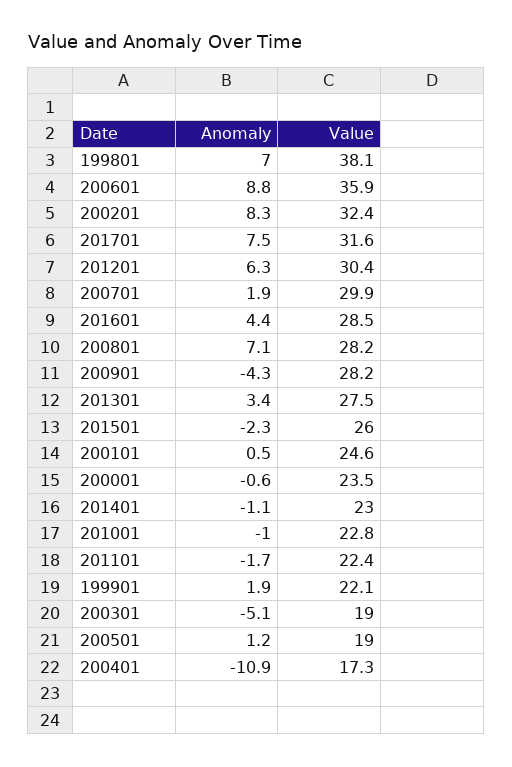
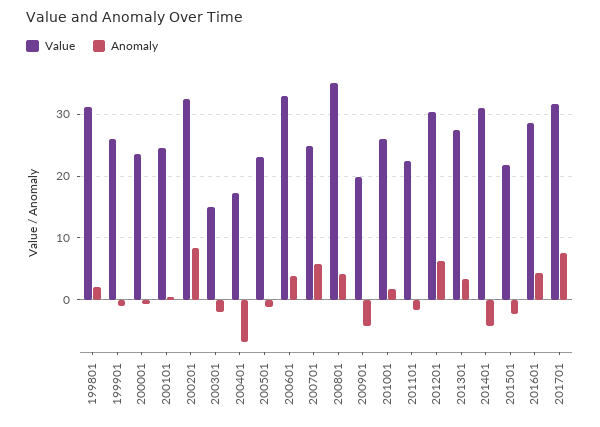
  {
    "Anomaly": {
-     "199801": 7,
+     "199801": 2,
-     "200601": 8.8,
+     "200601": 4,
      "200201": 8.3,
      "201701": 7.5,
      "201201": 6.3,
-     "200701": 1.9,
+     "200701": 6,
      "201601": 4.4,
-     "200801": 7.1,
+     "200801": 4,
      "200901": -4.3,
      "201301": 3.4,
      "201501": -2.3,
      "200101": 0.5,
      "200001": -0.6,
-     "201401": -1.1,
+     "201401": -4,
-     "201001": -1,
+     "201001": 2,
      "201101": -1.7,
-     "199901": 1.9,
+     "199901": -1,
-     "200301": -5.1,
+     "200301": -2,
-     "200501": 1.2,
+     "200501": -1,
-     "200401": -10.9
+     "200401": -7
    },
    "Value": {
-     "199801": 38.1,
+     "199801": 31,
-     "200601": 35.9,
+     "200601": 33,
      "200201": 32.4,
      "201701": 31.6,
      "201201": 30.4,
-     "200701": 29.9,
+     "200701": 25,
      "201601": 28.5,
-     "200801": 28.2,
+     "200801": 35,
-     "200901": 28.2,
+     "200901": 20,
      "201301": 27.5,
-     "201501": 26,
+     "201501": 22,
      "200101": 24.6,
      "200001": 23.5,
-     "201401": 23,
+     "201401": 31,
-     "201001": 22.8,
+     "201001": 26,
      "201101": 22.4,
-     "199901": 22.1,
+     "199901": 26,
-     "200301": 19,
+     "200301": 15,
-     "200501": 19,
+     "200501": 23,
      "200401": 17.3
    }
  }

